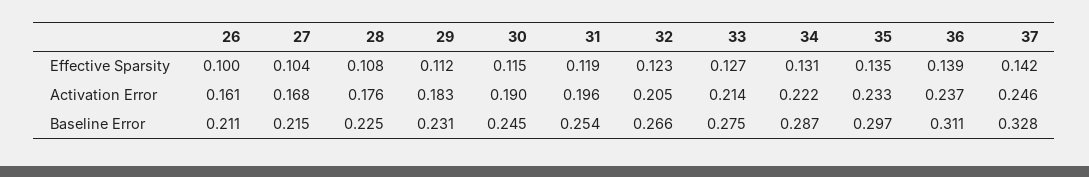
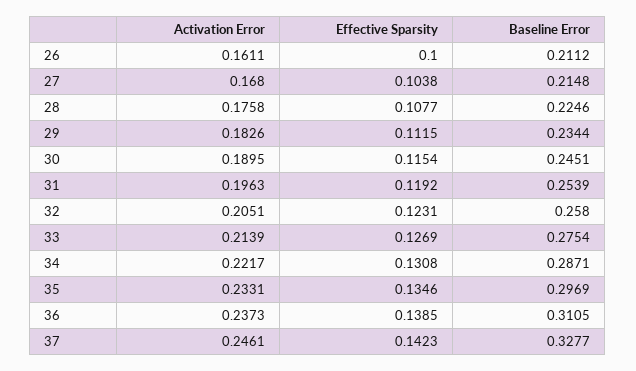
  {
    "26": {
      "Effective Sparsity": 0.1,
      "Activation Error": 0.1611,
      "Baseline Error": 0.2112
    },
    "27": {
      "Effective Sparsity": 0.1038,
      "Activation Error": 0.168,
      "Baseline Error": 0.2148
    },
    "28": {
      "Effective Sparsity": 0.1077,
      "Activation Error": 0.1758,
      "Baseline Error": 0.2246
    },
    "29": {
      "Effective Sparsity": 0.1115,
      "Activation Error": 0.1826,
-     "Baseline Error": 0.231
+     "Baseline Error": 0.2344
    },
    "30": {
      "Effective Sparsity": 0.1154,
      "Activation Error": 0.1895,
      "Baseline Error": 0.2451
    },
    "31": {
      "Effective Sparsity": 0.1192,
      "Activation Error": 0.1963,
      "Baseline Error": 0.2539
    },
    "32": {
      "Effective Sparsity": 0.1231,
      "Activation Error": 0.2051,
-     "Baseline Error": 0.266
+     "Baseline Error": 0.258
    },
    "33": {
      "Effective Sparsity": 0.1269,
      "Activation Error": 0.2139,
      "Baseline Error": 0.2754
    },
    "34": {
      "Effective Sparsity": 0.1308,
      "Activation Error": 0.2217,
      "Baseline Error": 0.2871
    },
    "35": {
      "Effective Sparsity": 0.1346,
      "Activation Error": 0.2331,
      "Baseline Error": 0.2969
    },
    "36": {
      "Effective Sparsity": 0.1385,
      "Activation Error": 0.2373,
      "Baseline Error": 0.3105
    },
    "37": {
      "Effective Sparsity": 0.1423,
      "Activation Error": 0.2461,
      "Baseline Error": 0.3277
    }
  }

